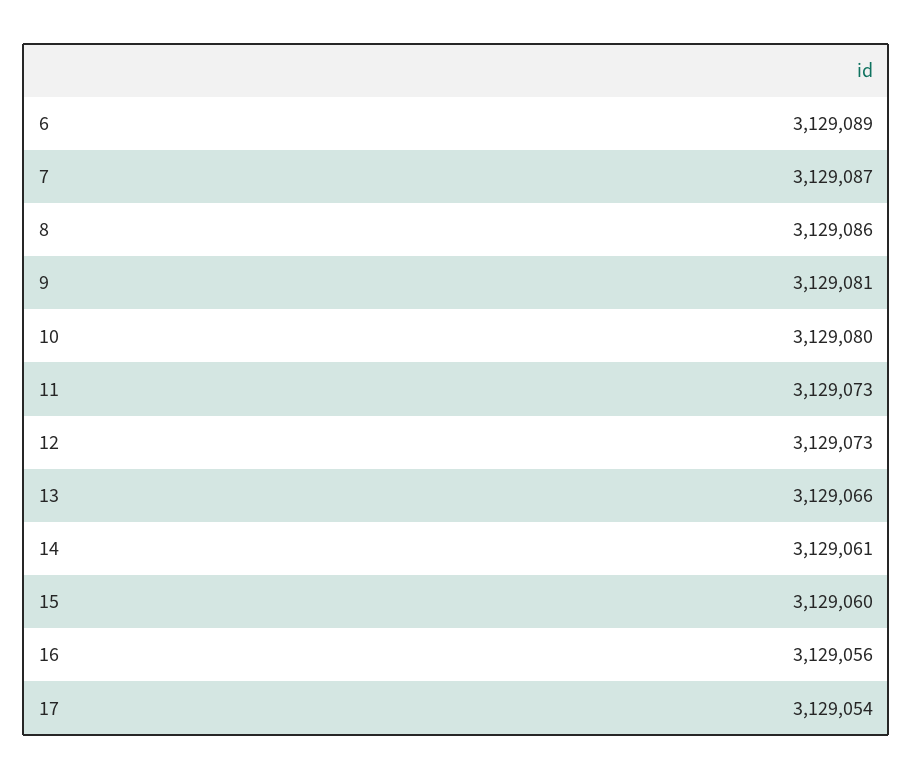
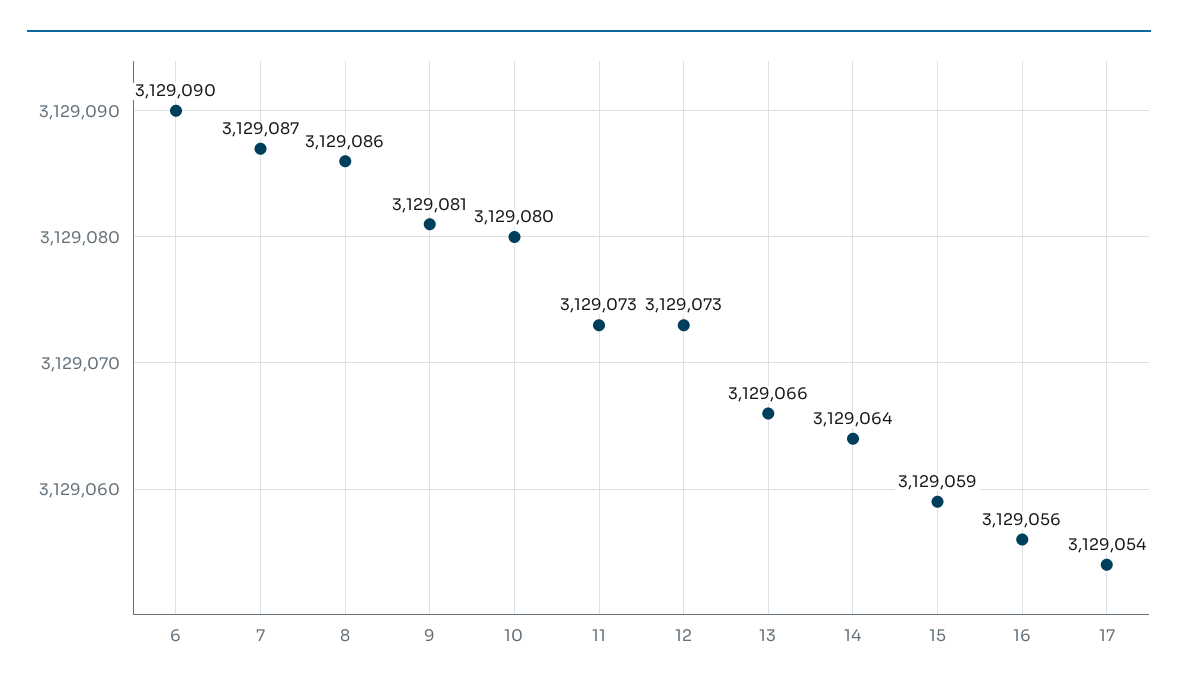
  {
-   "6": 3129089,
+   "6": 3129090,
    "7": 3129087,
    "8": 3129086,
    "9": 3129081,
    "10": 3129080,
    "11": 3129073,
    "12": 3129073,
    "13": 3129066,
-   "14": 3129061,
+   "14": 3129064,
-   "15": 3129060,
+   "15": 3129059,
    "16": 3129056,
    "17": 3129054
  }

